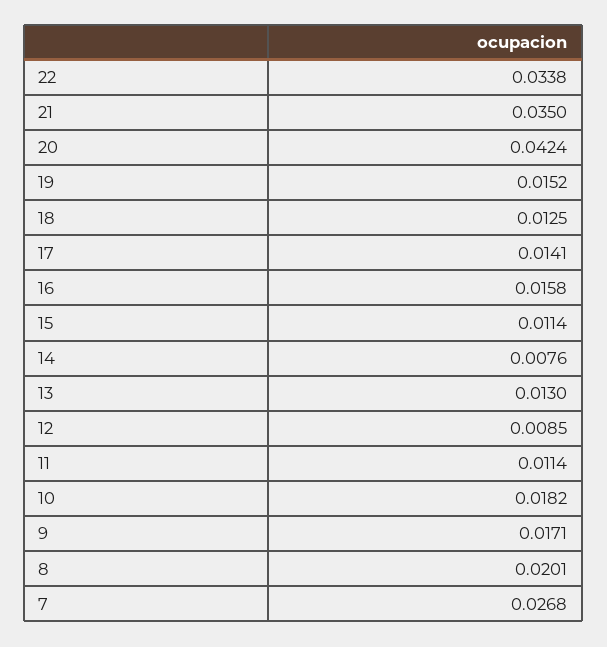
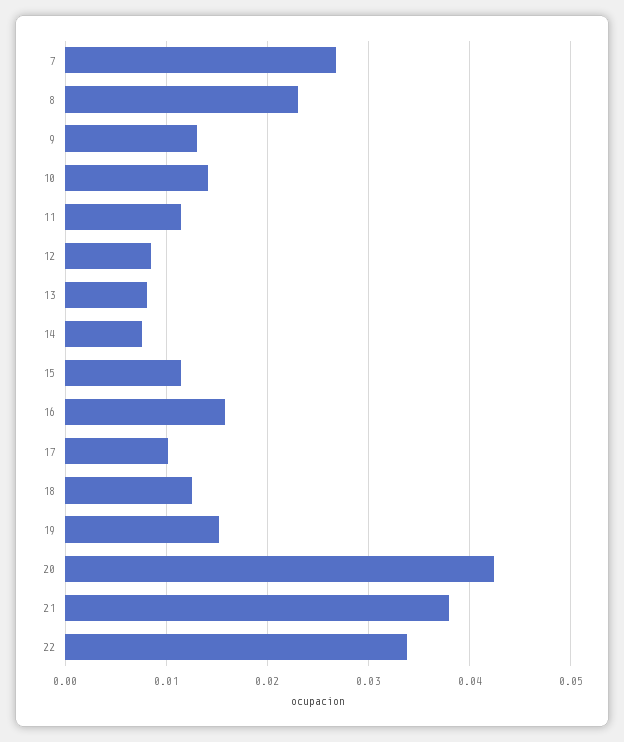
  {
    "22": 0.0338,
-   "21": 0.035,
+   "21": 0.038,
    "20": 0.0424,
    "19": 0.0152,
    "18": 0.0125,
-   "17": 0.0141,
+   "17": 0.01,
    "16": 0.0158,
    "15": 0.0114,
    "14": 0.0076,
-   "13": 0.013,
+   "13": 0.008,
    "12": 0.0085,
    "11": 0.0114,
-   "10": 0.0182,
+   "10": 0.014,
-   "9": 0.0171,
+   "9": 0.013,
-   "8": 0.0201,
+   "8": 0.023,
    "7": 0.0268
  }

